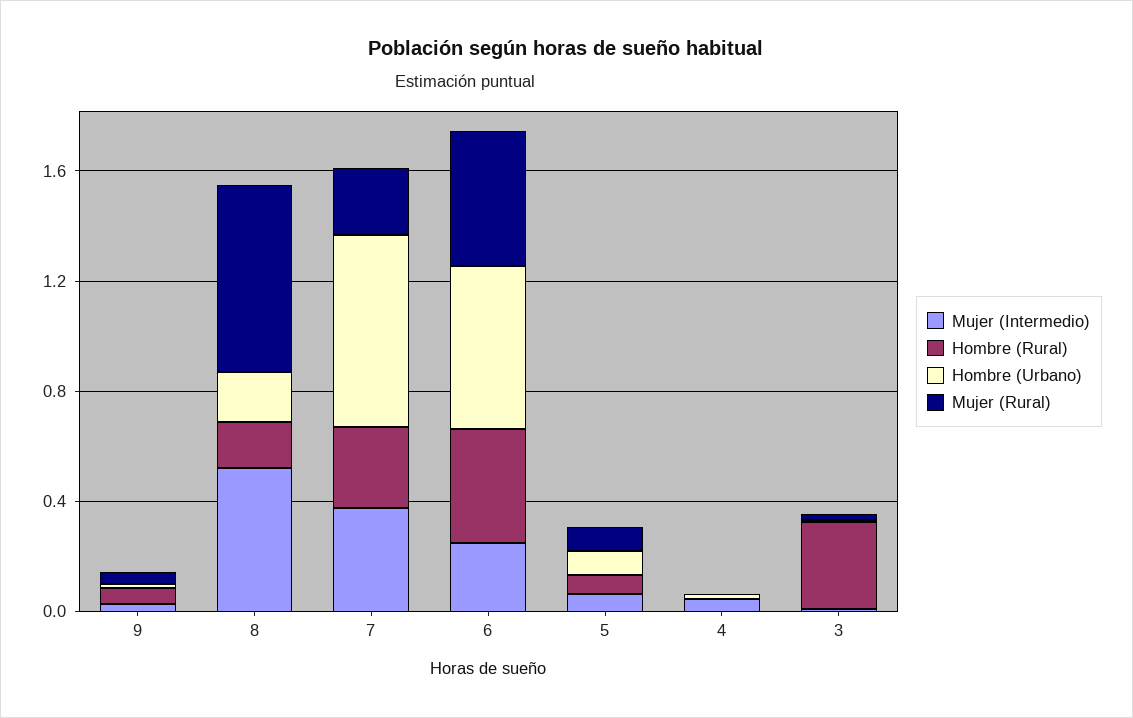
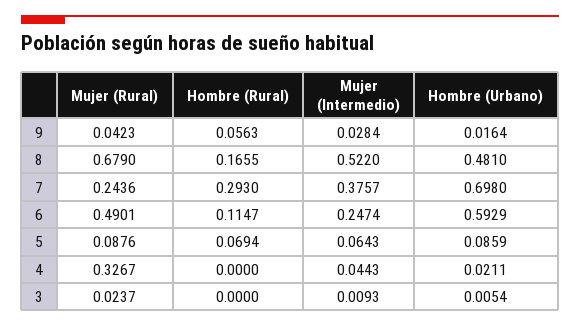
  {
    "Mujer (Intermedio)": {
      "9": 0.0284,
      "8": 0.522,
      "7": 0.3757,
      "6": 0.2474,
      "5": 0.0643,
      "4": 0.0443,
      "3": 0.0093
    },
    "Hombre (Rural)": {
      "9": 0.0563,
      "8": 0.1655,
      "7": 0.293,
-     "6": 0.4,
+     "6": 0.1147,
      "5": 0.0694,
      "4": 0,
-     "3": 0.3
+     "3": 0
    },
    "Hombre (Urbano)": {
      "9": 0.0164,
-     "8": 0.2,
+     "8": 0.481,
      "7": 0.698,
      "6": 0.5929,
      "5": 0.0859,
      "4": 0.0211,
      "3": 0.0054
    },
    "Mujer (Rural)": {
      "9": 0.0423,
      "8": 0.679,
      "7": 0.2436,
      "6": 0.4901,
      "5": 0.0876,
-     "4": 0,
+     "4": 0.3267,
      "3": 0.0237
    }
  }

